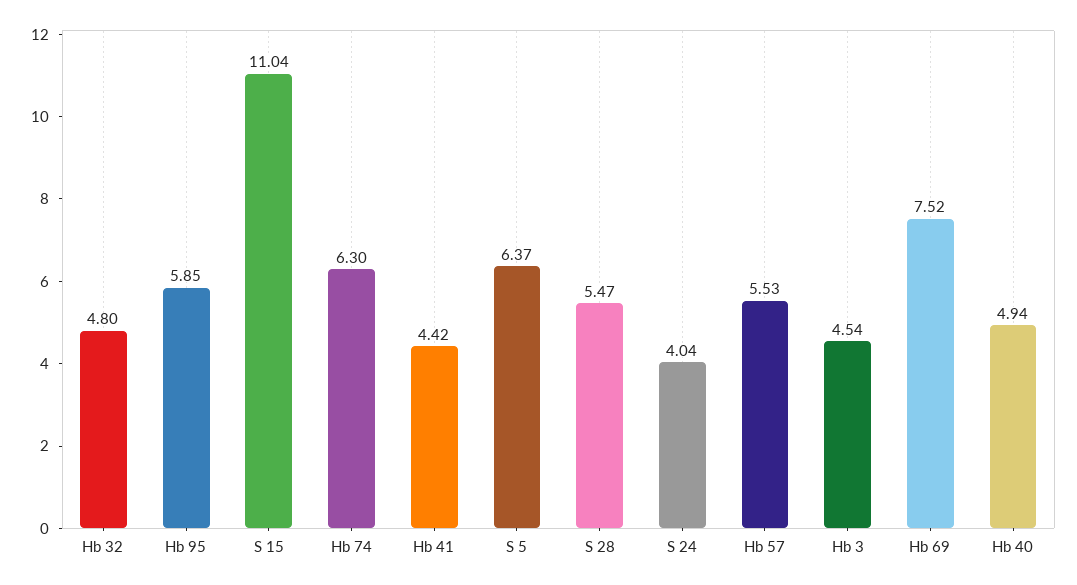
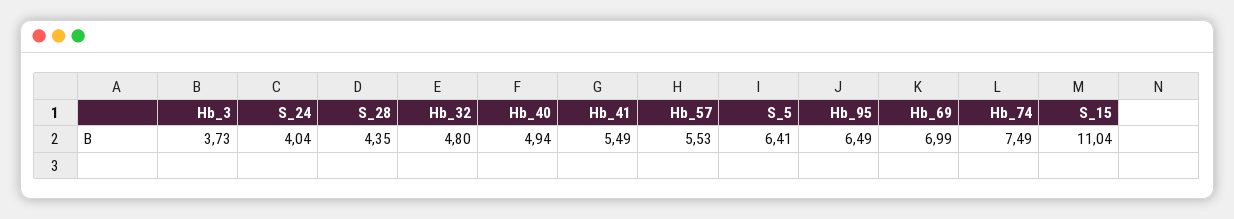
  {
    "Hb 32": 4.8,
-   "Hb 95": 5.85,
+   "Hb 95": 6.49,
    "S 15": 11.04,
-   "Hb 74": 6.3,
+   "Hb 74": 7.49,
-   "Hb 41": 4.42,
+   "Hb 41": 5.49,
-   "S 5": 6.37,
+   "S 5": 6.41,
-   "S 28": 5.47,
+   "S 28": 4.35,
    "S 24": 4.04,
    "Hb 57": 5.53,
-   "Hb 3": 4.54,
+   "Hb 3": 3.73,
-   "Hb 69": 7.52,
+   "Hb 69": 6.99,
    "Hb 40": 4.94
  }

